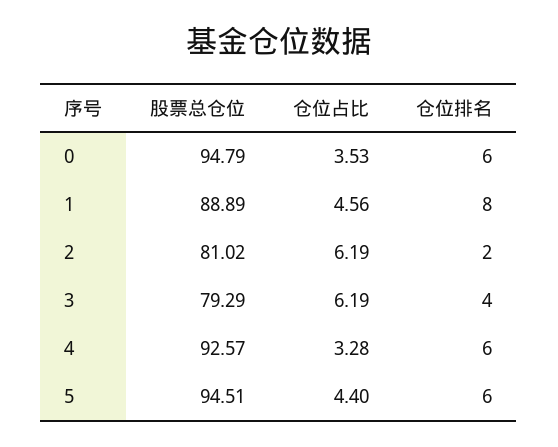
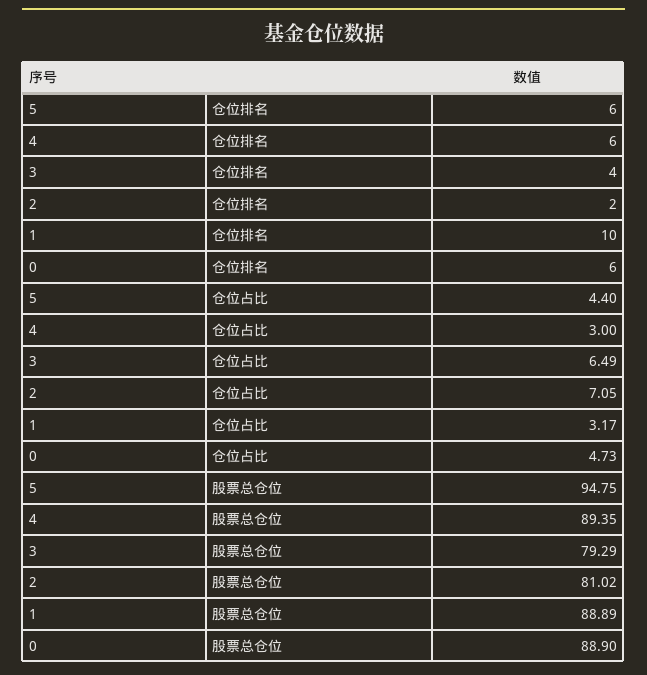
  {
    "股票总仓位": {
-     "0": 94.79,
+     "0": 88.9,
      "1": 88.89,
      "2": 81.02,
      "3": 79.29,
-     "4": 92.57,
+     "4": 89.35,
-     "5": 94.51
+     "5": 94.75
    },
    "仓位占比": {
-     "0": 3.53,
+     "0": 4.73,
-     "1": 4.56,
+     "1": 3.17,
-     "2": 6.19,
+     "2": 7.05,
-     "3": 6.19,
+     "3": 6.49,
-     "4": 3.28,
+     "4": 3,
      "5": 4.4
    },
    "仓位排名": {
      "0": 6,
-     "1": 8,
+     "1": 10,
      "2": 2,
      "3": 4,
      "4": 6,
      "5": 6
    }
  }

